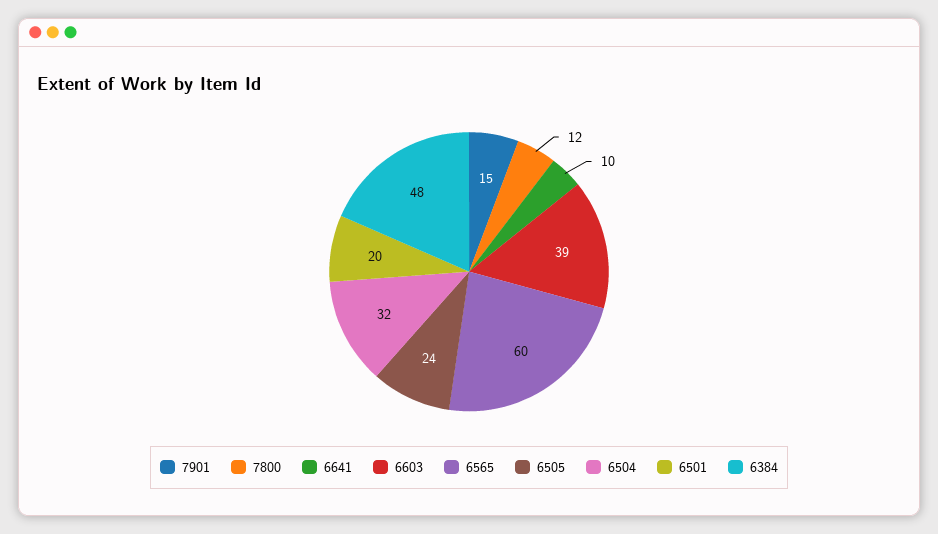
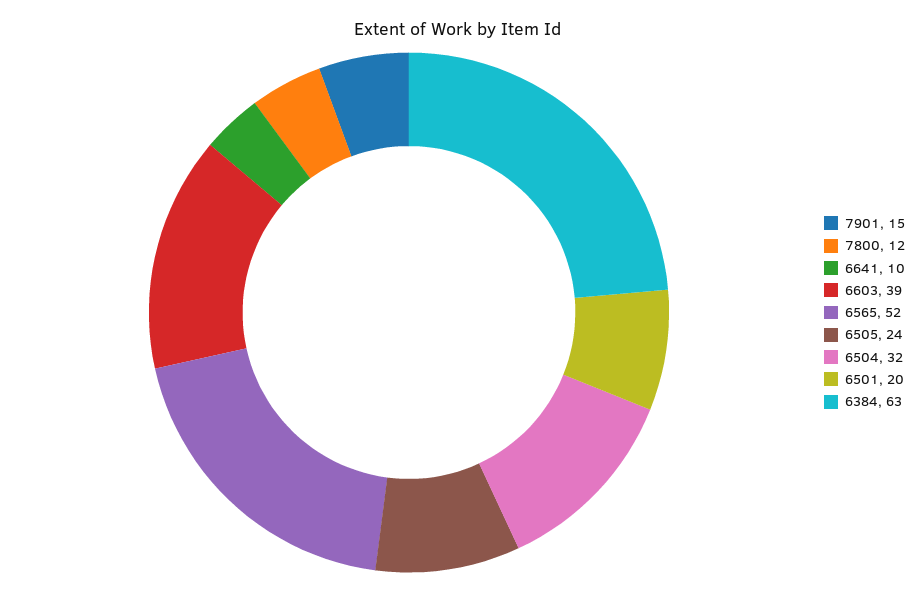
  {
    "7901": 15,
    "7800": 12,
    "6641": 10,
    "6603": 39,
-   "6565": 60,
+   "6565": 52,
    "6505": 24,
    "6504": 32,
    "6501": 20,
-   "6384": 48
+   "6384": 63
  }

